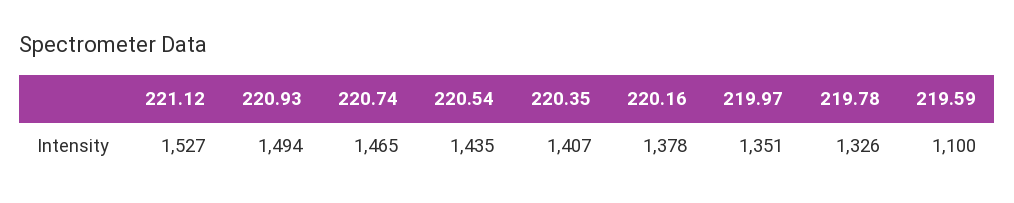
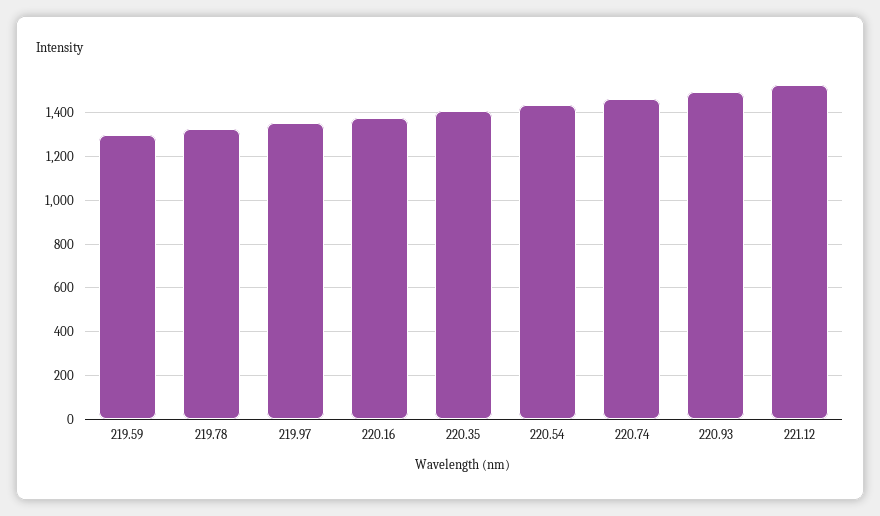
  {
    "221.12": 1527,
    "220.93": 1494,
    "220.74": 1465,
    "220.54": 1435,
    "220.35": 1407,
    "220.16": 1378,
    "219.97": 1351,
    "219.78": 1326,
-   "219.59": 1100
+   "219.59": 1300
  }

